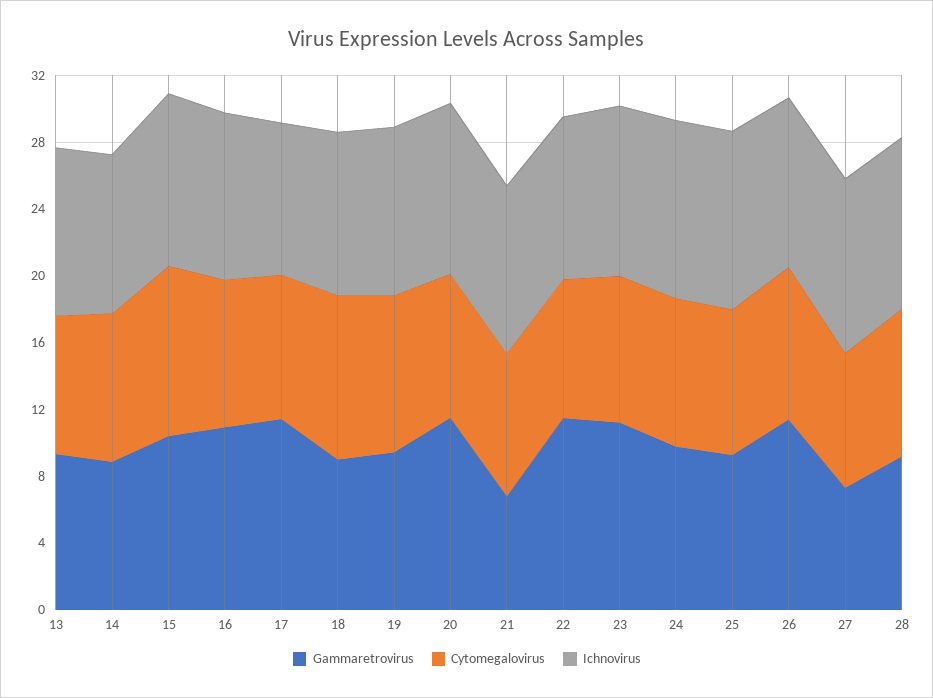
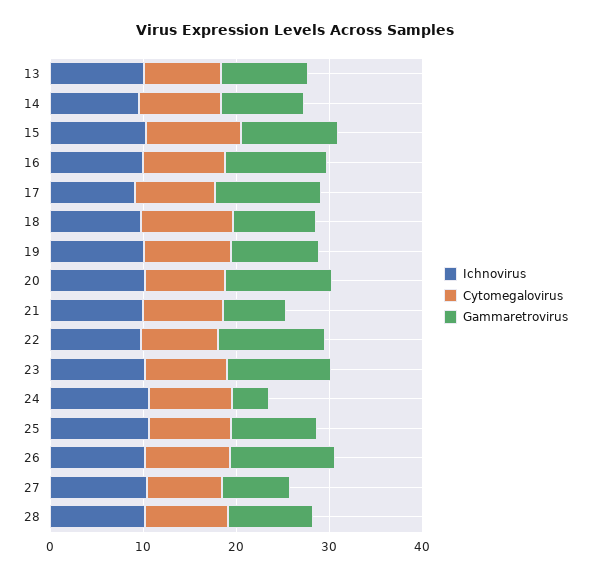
  {
    "Gammaretrovirus": {
      "13": 9,
      "14": 9,
      "15": 10,
      "16": 11,
      "17": 11,
      "18": 9,
      "19": 9,
      "20": 11,
      "21": 7,
      "22": 11,
      "23": 11,
-     "24": 10,
+     "24": 4,
      "25": 9,
      "26": 11,
      "27": 7,
      "28": 9
    },
    "Cytomegalovirus": {
      "13": 8,
      "14": 9,
      "15": 10,
      "16": 9,
      "17": 9,
      "18": 10,
      "19": 9,
      "20": 9,
      "21": 9,
      "22": 8,
      "23": 9,
      "24": 9,
      "25": 9,
      "26": 9,
      "27": 8,
      "28": 9
    },
    "Ichnovirus": {
      "13": 10,
      "14": 10,
      "15": 10,
      "16": 10,
      "17": 9,
      "18": 10,
      "19": 10,
      "20": 10,
      "21": 10,
      "22": 10,
      "23": 10,
      "24": 11,
      "25": 11,
      "26": 10,
      "27": 10,
      "28": 10
    }
  }

